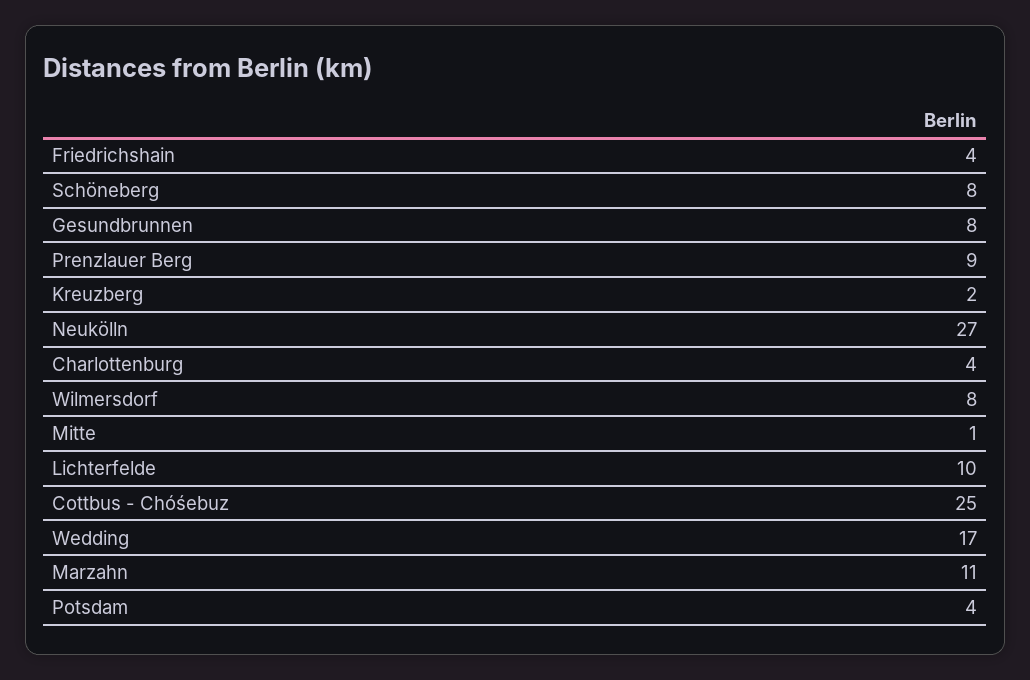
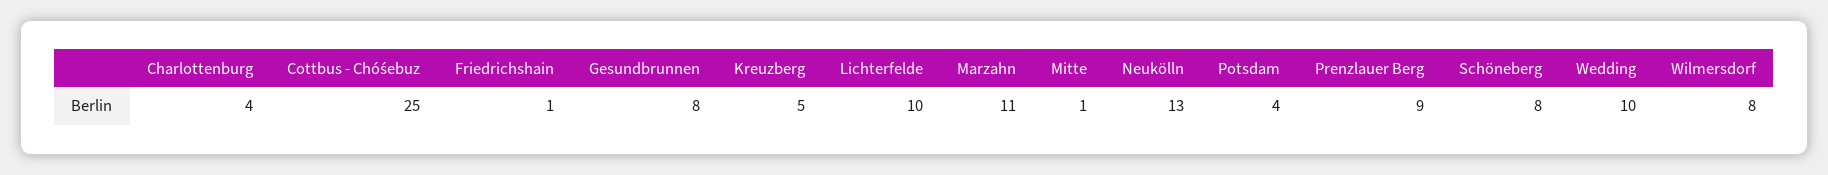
  {
-   "Friedrichshain": 4,
+   "Friedrichshain": 1,
    "Schöneberg": 8,
    "Gesundbrunnen": 8,
    "Prenzlauer Berg": 9,
-   "Kreuzberg": 2,
+   "Kreuzberg": 5,
-   "Neukölln": 27,
+   "Neukölln": 13,
    "Charlottenburg": 4,
    "Wilmersdorf": 8,
    "Mitte": 1,
    "Lichterfelde": 10,
    "Cottbus - Chóśebuz": 25,
-   "Wedding": 17,
+   "Wedding": 10,
    "Marzahn": 11,
    "Potsdam": 4
  }

